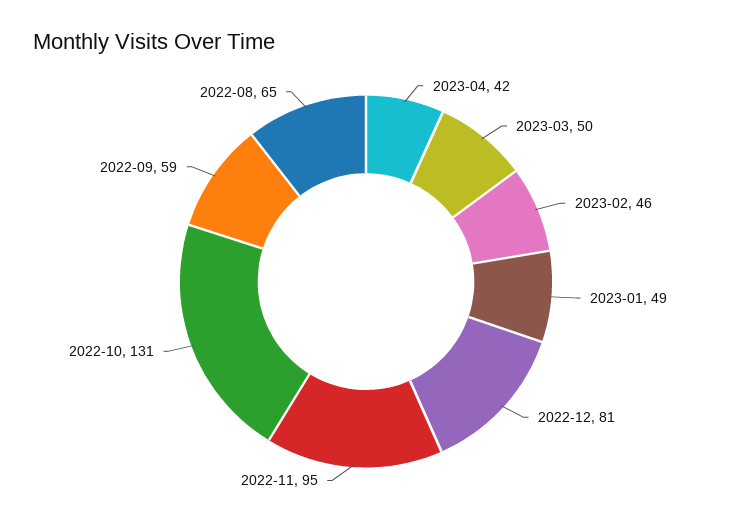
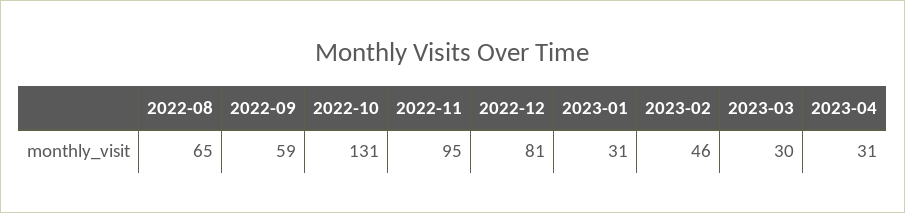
  {
-   "2023-04": 42,
+   "2023-04": 31,
-   "2023-03": 50,
+   "2023-03": 30,
    "2023-02": 46,
-   "2023-01": 49,
+   "2023-01": 31,
    "2022-12": 81,
    "2022-11": 95,
    "2022-10": 131,
    "2022-09": 59,
    "2022-08": 65
  }

